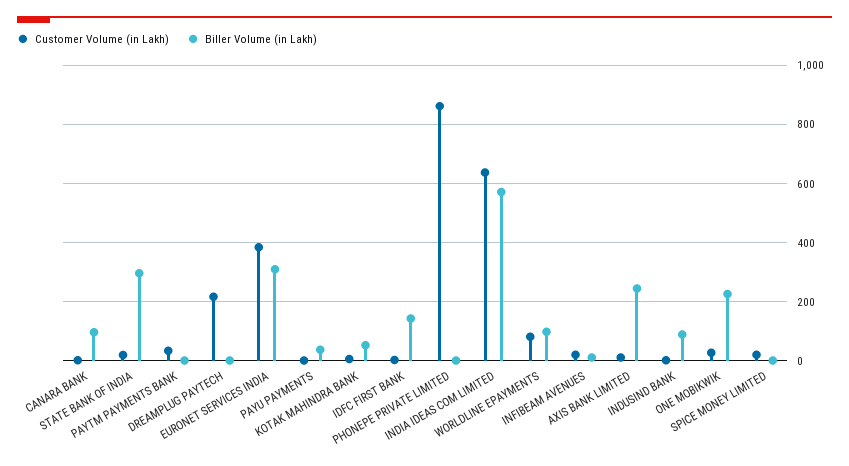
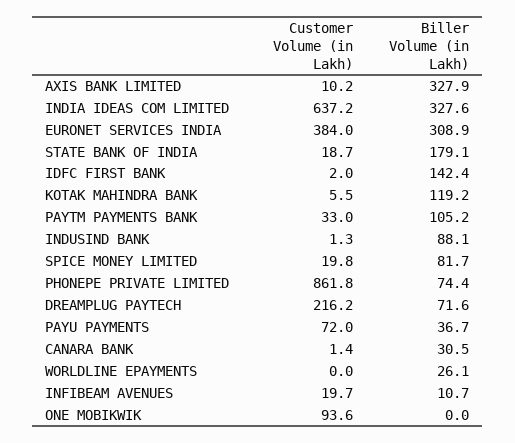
  {
    "Customer Volume (in Lakh)": {
      "CANARA BANK": 1.4,
      "STATE BANK OF INDIA": 18.7,
      "PAYTM PAYMENTS BANK": 33,
      "DREAMPLUG PAYTECH": 216.2,
      "EURONET SERVICES INDIA": 384,
-     "PAYU PAYMENTS": 0,
+     "PAYU PAYMENTS": 72,
      "KOTAK MAHINDRA BANK": 5.5,
      "IDFC FIRST BANK": 2,
      "PHONEPE PRIVATE LIMITED": 861.8,
      "INDIA IDEAS COM LIMITED": 637.2,
-     "WORLDLINE EPAYMENTS": 75,
+     "WORLDLINE EPAYMENTS": 0,
      "INFIBEAM AVENUES": 19.7,
      "AXIS BANK LIMITED": 10.2,
      "INDUSIND BANK": 1.3,
-     "ONE MOBIKWIK": 25,
+     "ONE MOBIKWIK": 93.6,
      "SPICE MONEY LIMITED": 19.8
    },
    "Biller Volume (in Lakh)": {
-     "CANARA BANK": 100,
+     "CANARA BANK": 30.5,
-     "STATE BANK OF INDIA": 300,
+     "STATE BANK OF INDIA": 179.1,
-     "PAYTM PAYMENTS BANK": 0,
+     "PAYTM PAYMENTS BANK": 105.2,
-     "DREAMPLUG PAYTECH": 0,
+     "DREAMPLUG PAYTECH": 71.6,
      "EURONET SERVICES INDIA": 308.9,
      "PAYU PAYMENTS": 36.7,
-     "KOTAK MAHINDRA BANK": 50,
+     "KOTAK MAHINDRA BANK": 119.2,
      "IDFC FIRST BANK": 142.4,
-     "PHONEPE PRIVATE LIMITED": 0,
+     "PHONEPE PRIVATE LIMITED": 74.4,
-     "INDIA IDEAS COM LIMITED": 575,
+     "INDIA IDEAS COM LIMITED": 327.6,
-     "WORLDLINE EPAYMENTS": 100,
+     "WORLDLINE EPAYMENTS": 26.1,
      "INFIBEAM AVENUES": 10.7,
-     "AXIS BANK LIMITED": 250,
+     "AXIS BANK LIMITED": 327.9,
      "INDUSIND BANK": 88.1,
-     "ONE MOBIKWIK": 225,
+     "ONE MOBIKWIK": 0,
-     "SPICE MONEY LIMITED": 0
+     "SPICE MONEY LIMITED": 81.7
    }
  }

